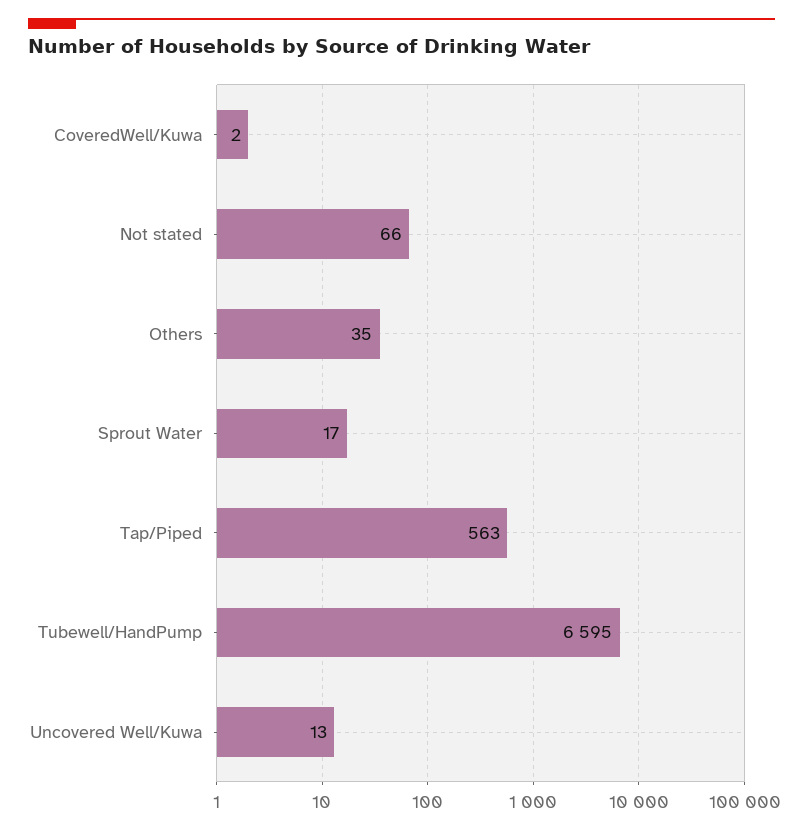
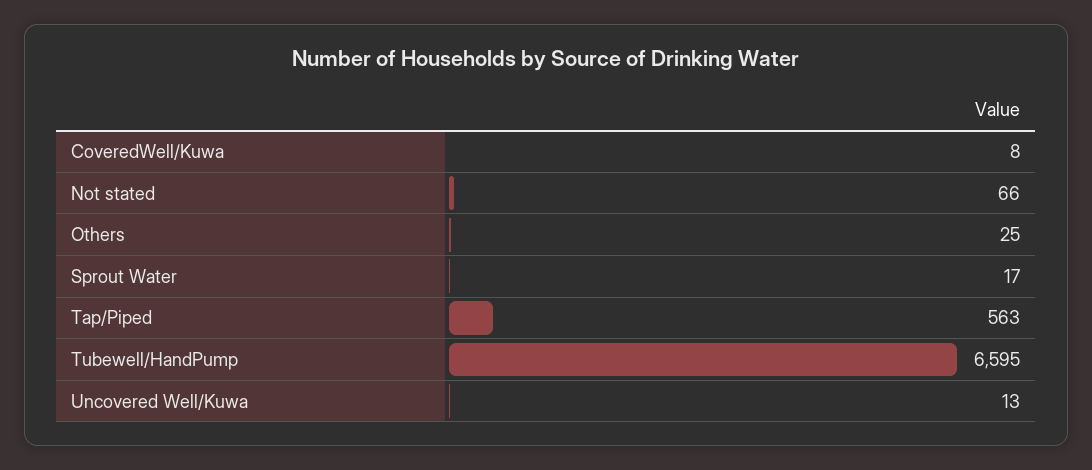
  {
-   "CoveredWell/Kuwa": 2,
+   "CoveredWell/Kuwa": 8,
    "Not stated": 66,
-   "Others": 35,
+   "Others": 25,
    "Sprout Water": 17,
    "Tap/Piped": 563,
    "Tubewell/HandPump": 6595,
    "Uncovered Well/Kuwa": 13
  }

